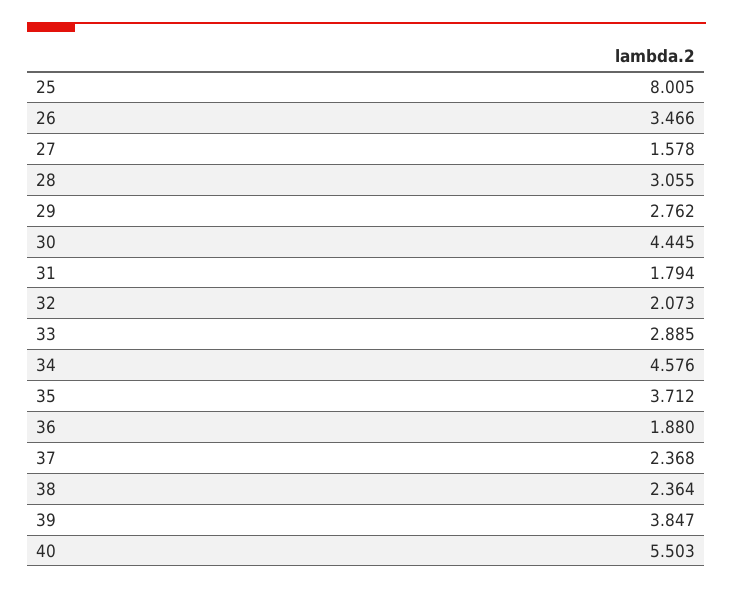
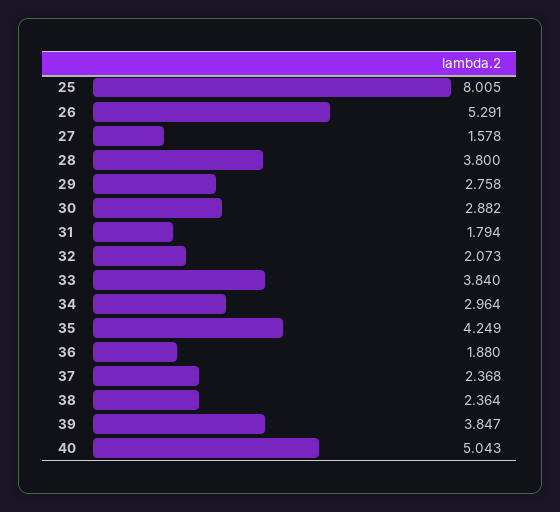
  {
    "25": 8.005,
-   "26": 3.466,
+   "26": 5.291,
    "27": 1.578,
-   "28": 3.055,
+   "28": 3.8,
-   "29": 2.762,
+   "29": 2.758,
-   "30": 4.445,
+   "30": 2.882,
    "31": 1.794,
    "32": 2.073,
-   "33": 2.885,
+   "33": 3.84,
-   "34": 4.576,
+   "34": 2.964,
-   "35": 3.712,
+   "35": 4.249,
    "36": 1.88,
    "37": 2.368,
    "38": 2.364,
    "39": 3.847,
-   "40": 5.503
+   "40": 5.043
  }

